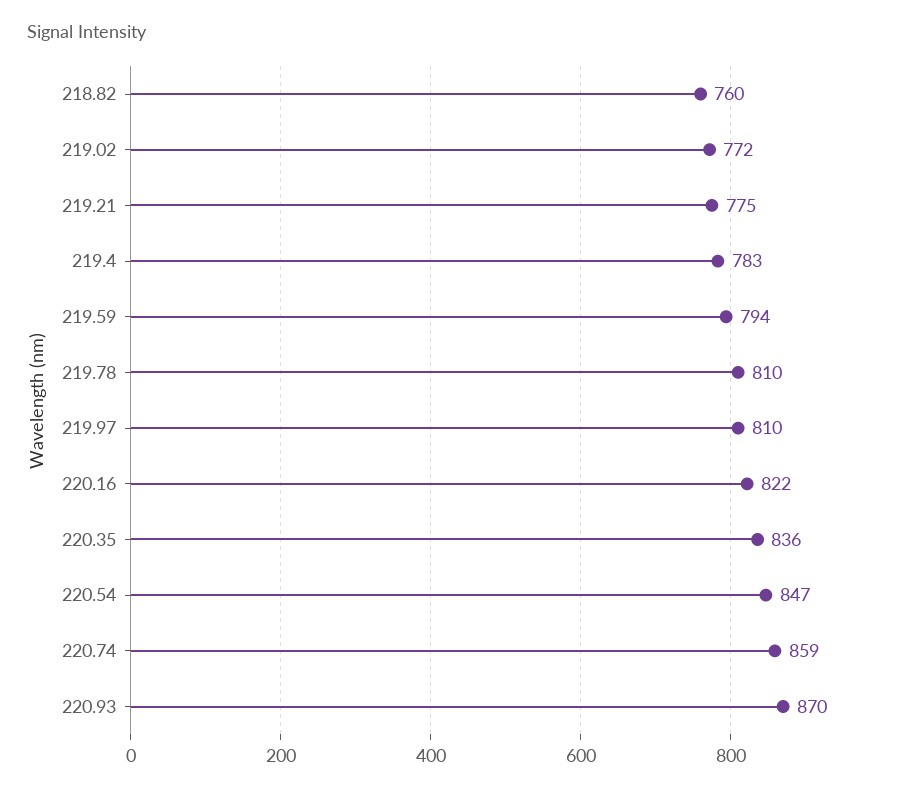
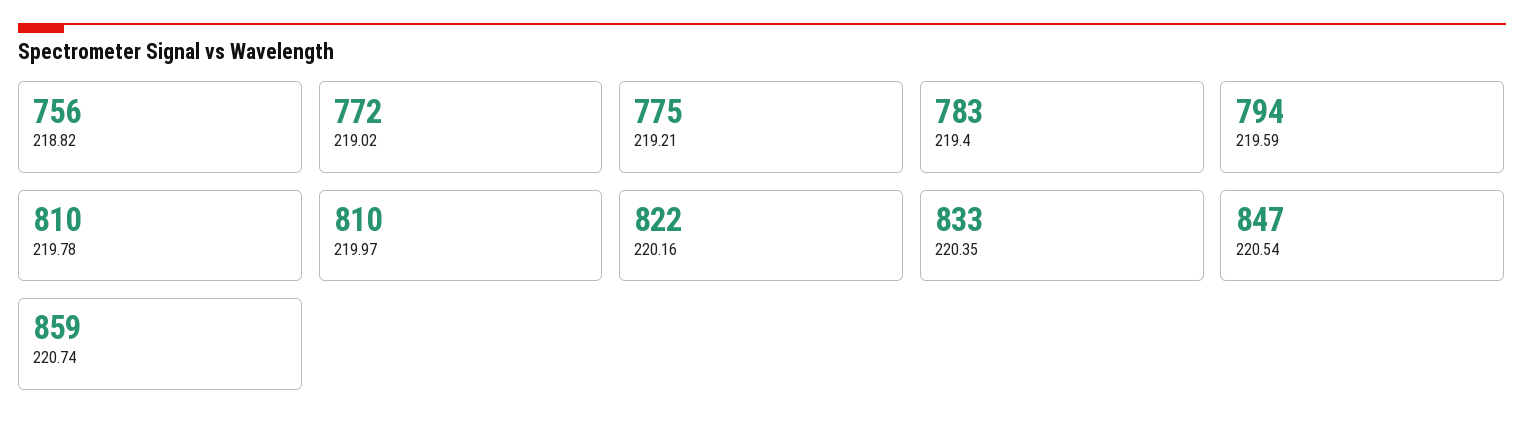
  {
-   "218.82": 760,
+   "218.82": 756,
    "219.02": 772,
    "219.21": 775,
    "219.4": 783,
    "219.59": 794,
    "219.78": 810,
    "219.97": 810,
    "220.16": 822,
-   "220.35": 836,
+   "220.35": 833,
    "220.54": 847,
-   "220.74": 859,
+   "220.74": 859
-   "220.93": 870
  }

